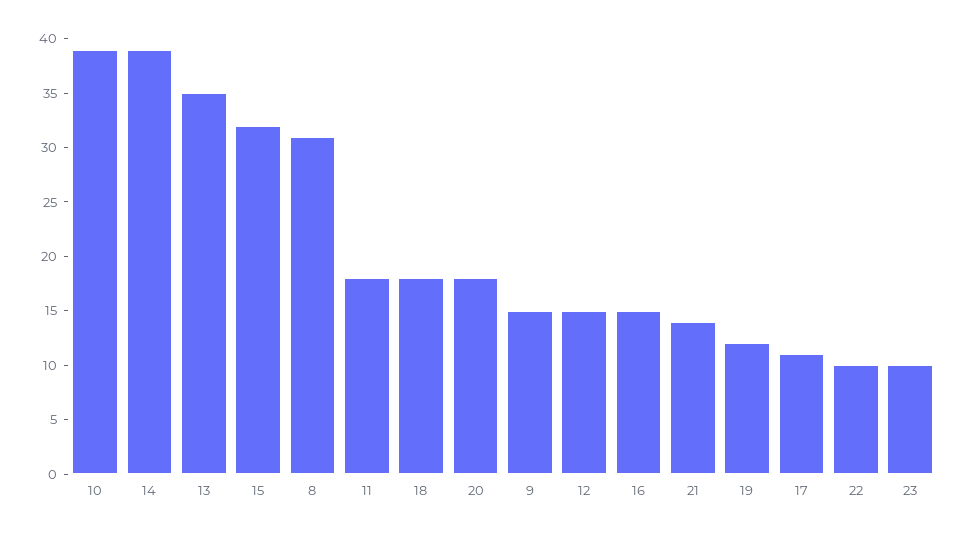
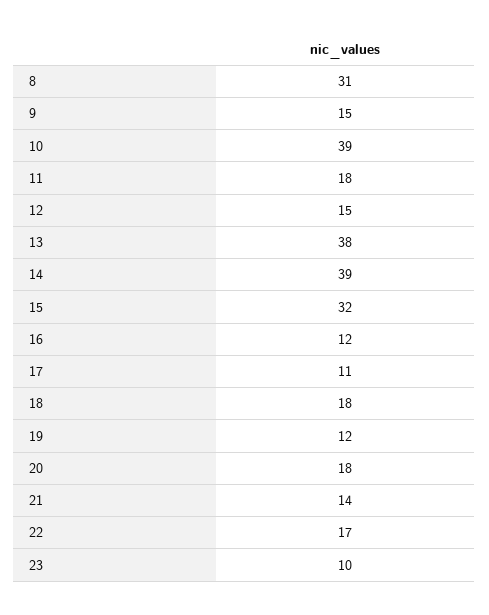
  {
    "10": 39,
    "14": 39,
-   "13": 35,
+   "13": 38,
    "15": 32,
    "8": 31,
    "11": 18,
    "18": 18,
    "20": 18,
    "9": 15,
    "12": 15,
-   "16": 15,
+   "16": 12,
    "21": 14,
    "19": 12,
    "17": 11,
-   "22": 10,
+   "22": 17,
    "23": 10
  }

